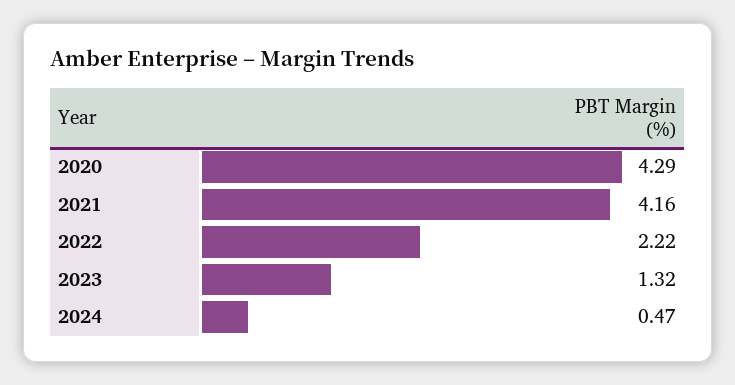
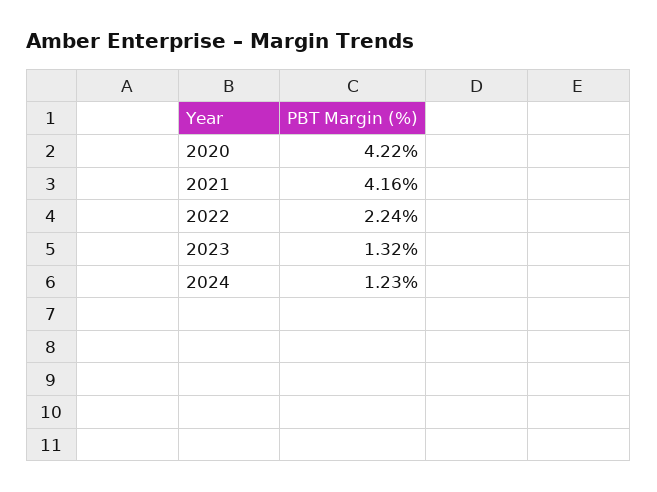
  {
-   "2020": 4.29,
+   "2020": 4.22,
    "2021": 4.16,
-   "2022": 2.22,
+   "2022": 2.24,
    "2023": 1.32,
-   "2024": 0.47
+   "2024": 1.23
  }

